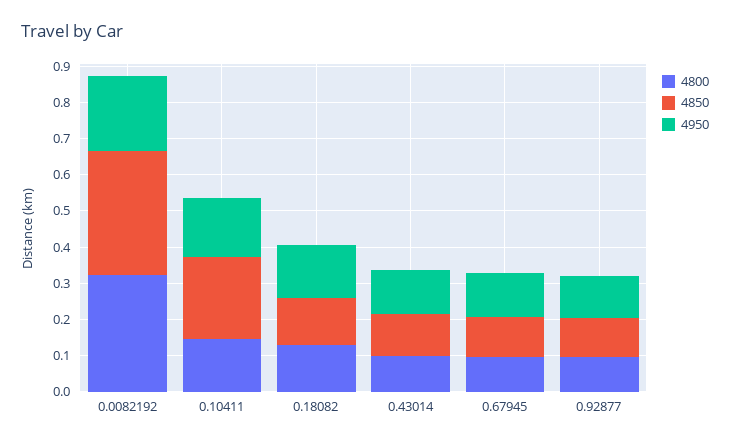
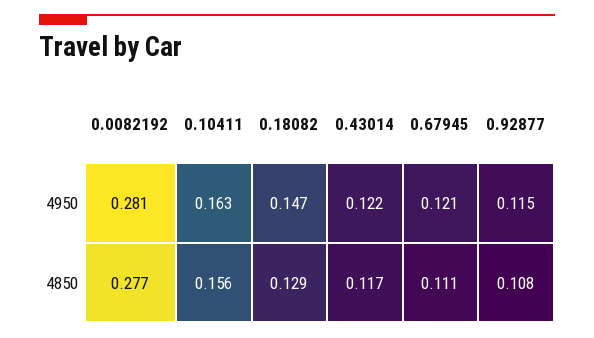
  {
-   "4800": {
-     "0.0082192": 0.325,
-     "0.10411": 0.15,
-     "0.18082": 0.125,
-     "0.43014": 0.1,
-     "0.67945": 0.1,
-     "0.92877": 0.1
-   },
    "4850": {
-     "0.0082192": 0.35,
+     "0.0082192": 0.277,
-     "0.10411": 0.225,
+     "0.10411": 0.156,
      "0.18082": 0.129,
      "0.43014": 0.117,
      "0.67945": 0.111,
      "0.92877": 0.108
    },
    "4950": {
-     "0.0082192": 0.2,
+     "0.0082192": 0.281,
      "0.10411": 0.163,
      "0.18082": 0.147,
      "0.43014": 0.122,
      "0.67945": 0.121,
      "0.92877": 0.115
    }
  }

